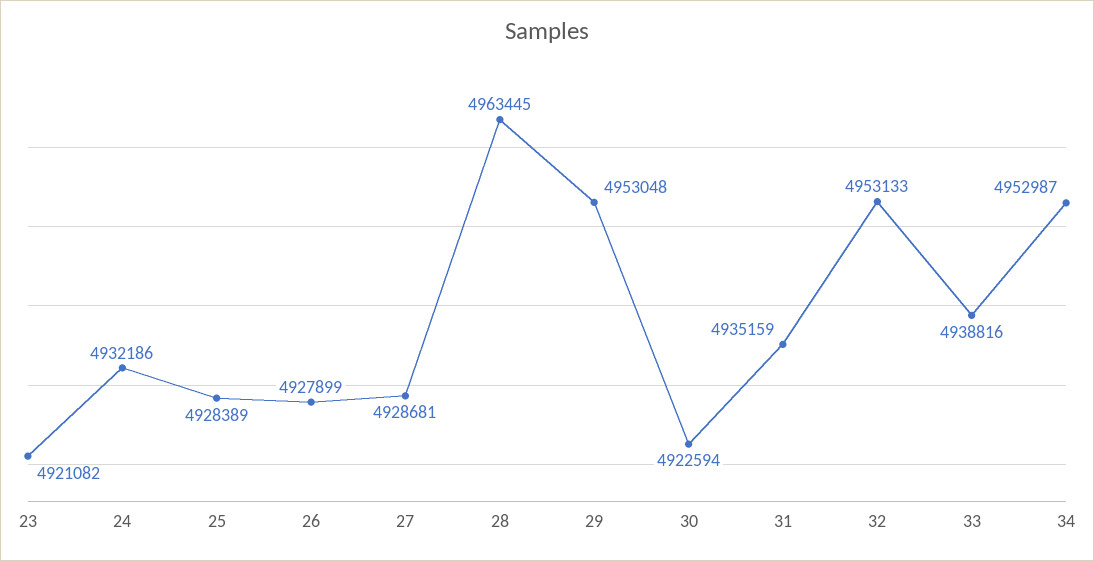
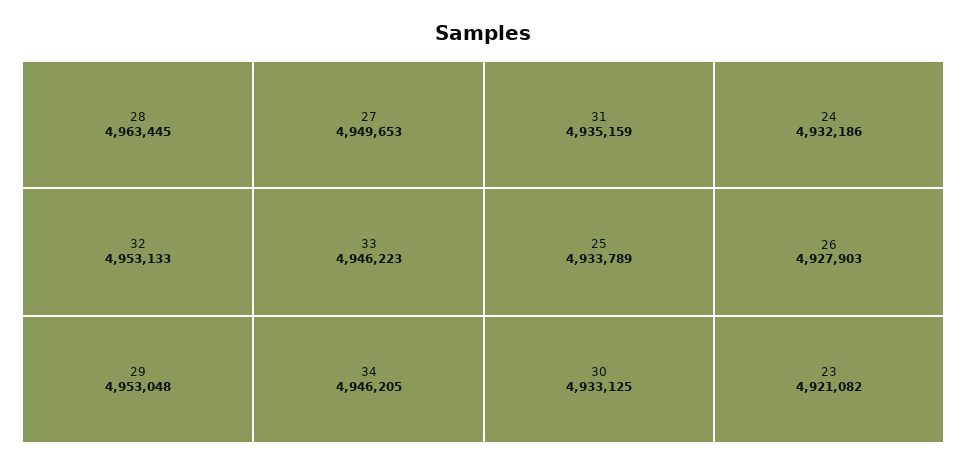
  {
    "23": 4921082,
    "24": 4932186,
-   "25": 4928389,
+   "25": 4933789,
-   "26": 4927899,
+   "26": 4927903,
-   "27": 4928681,
+   "27": 4949653,
    "28": 4963445,
    "29": 4953048,
-   "30": 4922594,
+   "30": 4933125,
    "31": 4935159,
    "32": 4953133,
-   "33": 4938816,
+   "33": 4946223,
-   "34": 4952987
+   "34": 4946205
  }

